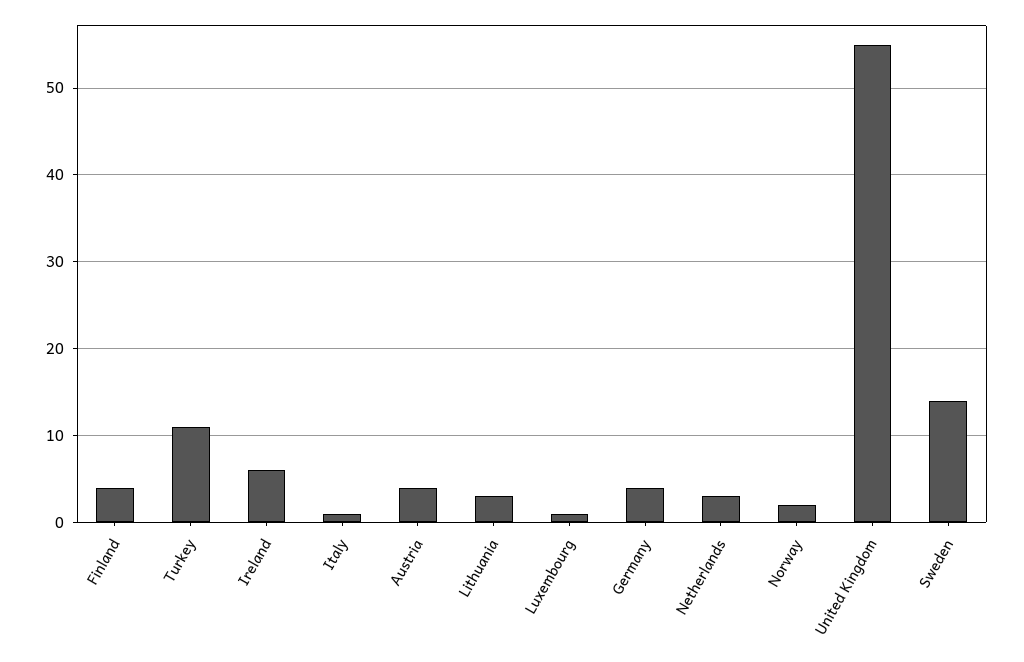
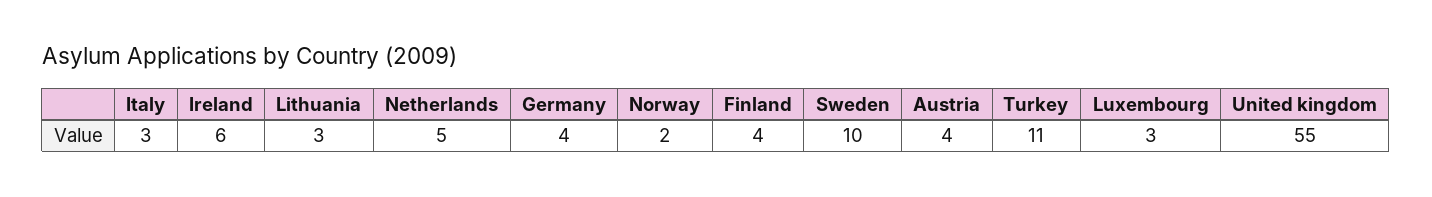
  {
    "Finland": 4,
    "Turkey": 11,
    "Ireland": 6,
-   "Italy": 1,
+   "Italy": 3,
    "Austria": 4,
    "Lithuania": 3,
-   "Luxembourg": 1,
+   "Luxembourg": 3,
    "Germany": 4,
-   "Netherlands": 3,
+   "Netherlands": 5,
    "Norway": 2,
    "United Kingdom": 55,
-   "Sweden": 14
+   "Sweden": 10
  }

